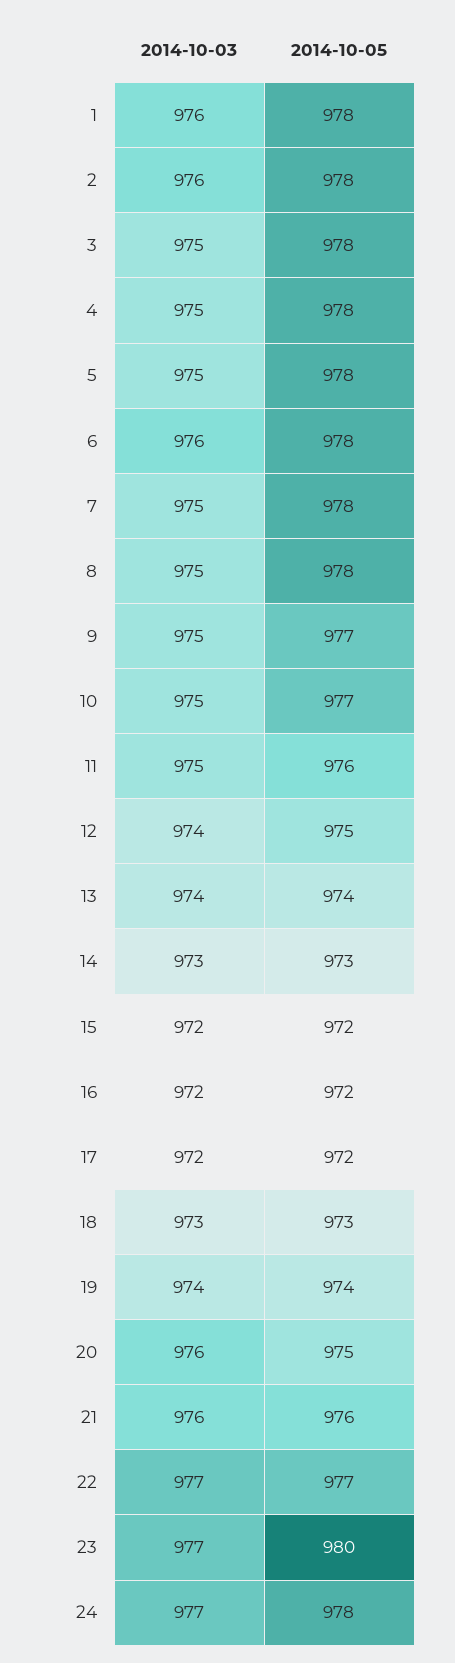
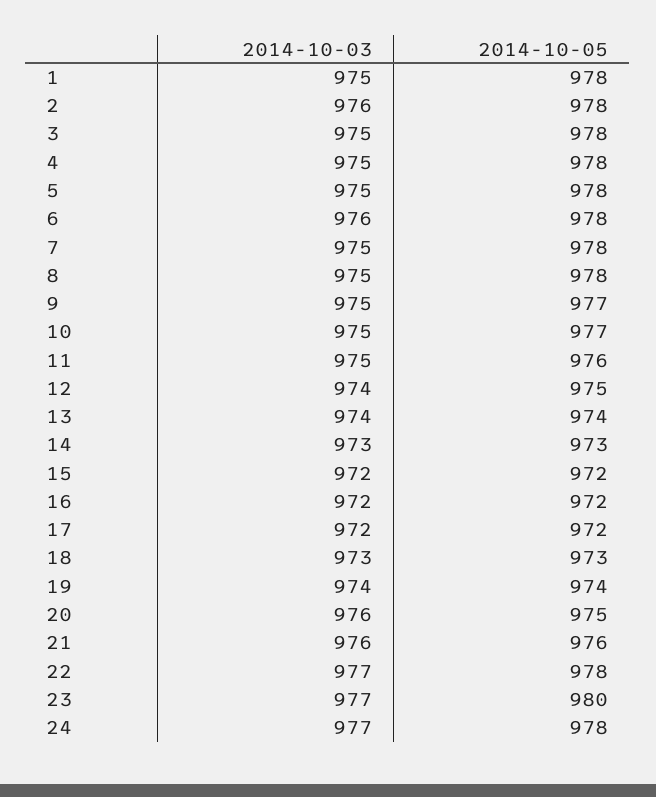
  {
    "2014-10-03": {
-     "1": 976,
+     "1": 975,
      "2": 976,
      "3": 975,
      "4": 975,
      "5": 975,
      "6": 976,
      "7": 975,
      "8": 975,
      "9": 975,
      "10": 975,
      "11": 975,
      "12": 974,
      "13": 974,
      "14": 973,
      "15": 972,
      "16": 972,
      "17": 972,
      "18": 973,
      "19": 974,
      "20": 976,
      "21": 976,
      "22": 977,
      "23": 977,
      "24": 977
    },
    "2014-10-05": {
      "1": 978,
      "2": 978,
      "3": 978,
      "4": 978,
      "5": 978,
      "6": 978,
      "7": 978,
      "8": 978,
      "9": 977,
      "10": 977,
      "11": 976,
      "12": 975,
      "13": 974,
      "14": 973,
      "15": 972,
      "16": 972,
      "17": 972,
      "18": 973,
      "19": 974,
      "20": 975,
      "21": 976,
-     "22": 977,
+     "22": 978,
      "23": 980,
      "24": 978
    }
  }

